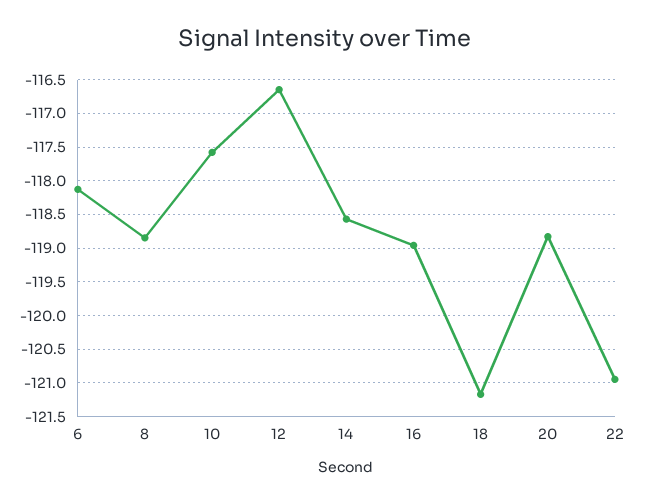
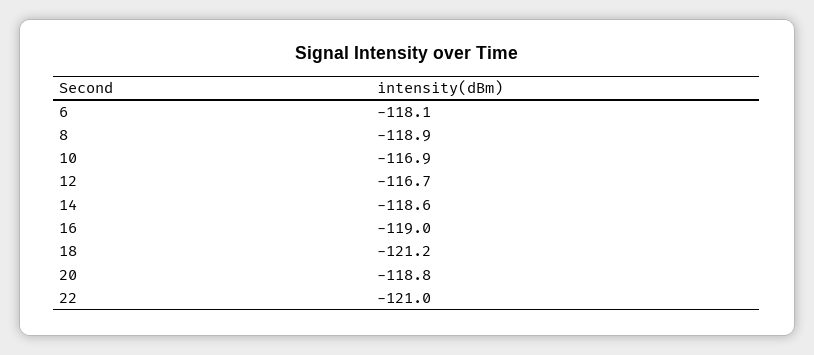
  {
    "6": -118.1,
    "8": -118.9,
-   "10": -117.6,
+   "10": -116.9,
    "12": -116.7,
    "14": -118.6,
    "16": -119,
    "18": -121.2,
    "20": -118.8,
    "22": -121
  }

